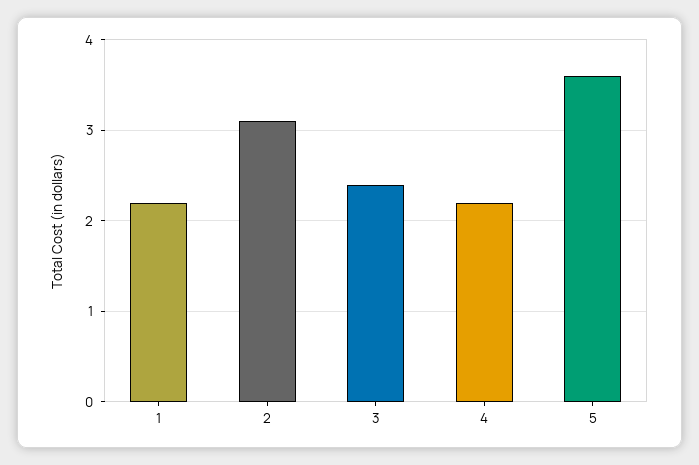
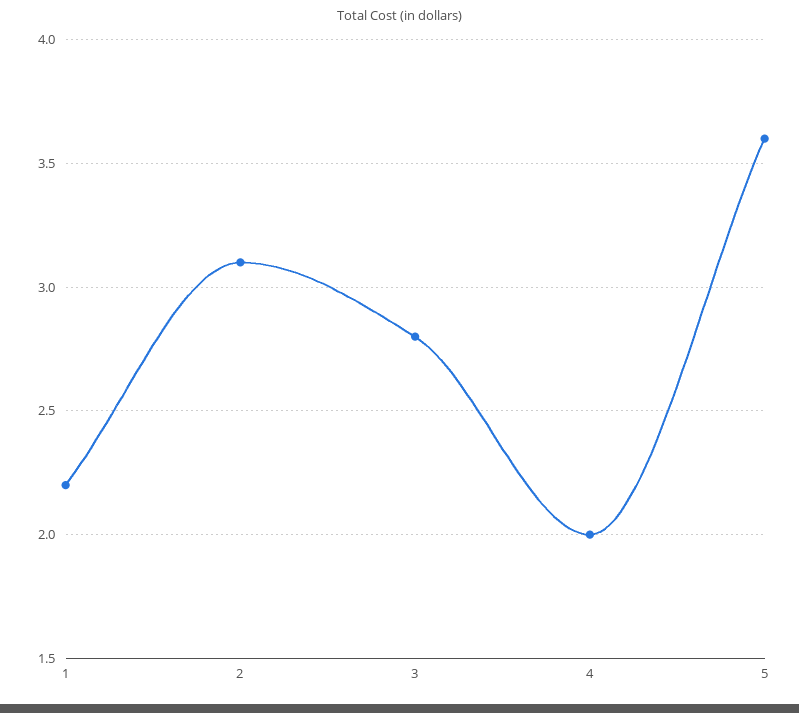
  {
    "1": 2.2,
    "2": 3.1,
-   "3": 2.4,
+   "3": 2.8,
-   "4": 2.2,
+   "4": 2,
    "5": 3.6
  }

